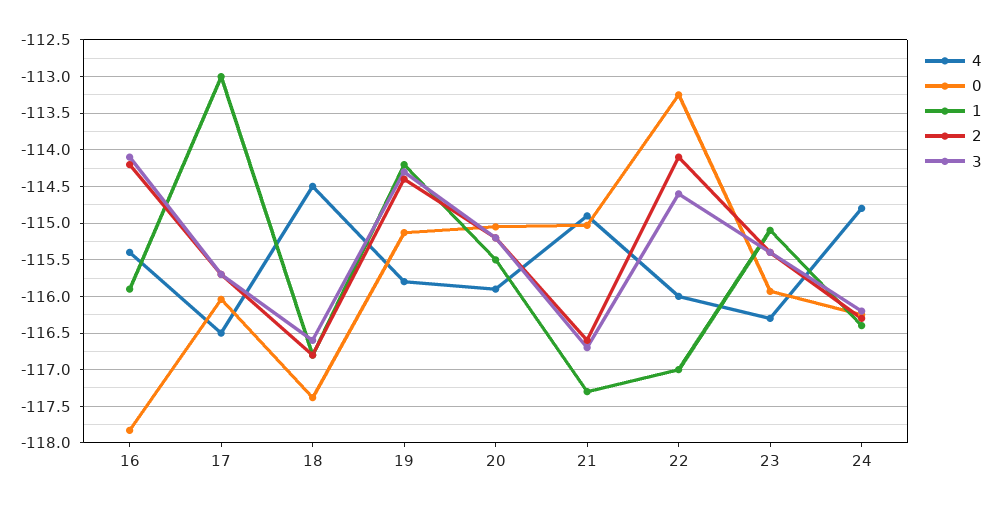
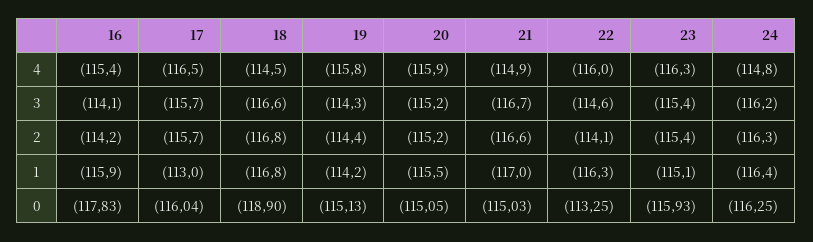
  {
    "4": {
      "16": -115.4,
      "17": -116.5,
      "18": -114.5,
      "19": -115.8,
      "20": -115.9,
      "21": -114.9,
      "22": -116,
      "23": -116.3,
      "24": -114.8
    },
    "0": {
      "16": -117.83,
      "17": -116.04,
-     "18": -117.4,
+     "18": -118.9,
      "19": -115.13,
      "20": -115.05,
      "21": -115.03,
      "22": -113.25,
      "23": -115.93,
      "24": -116.25
    },
    "1": {
      "16": -115.9,
      "17": -113,
      "18": -116.8,
      "19": -114.2,
      "20": -115.5,
-     "21": -117.3,
+     "21": -117,
-     "22": -117,
+     "22": -116.3,
      "23": -115.1,
      "24": -116.4
    },
    "2": {
      "16": -114.2,
      "17": -115.7,
      "18": -116.8,
      "19": -114.4,
      "20": -115.2,
      "21": -116.6,
      "22": -114.1,
      "23": -115.4,
      "24": -116.3
    },
    "3": {
      "16": -114.1,
      "17": -115.7,
      "18": -116.6,
      "19": -114.3,
      "20": -115.2,
      "21": -116.7,
      "22": -114.6,
      "23": -115.4,
      "24": -116.2
    }
  }

